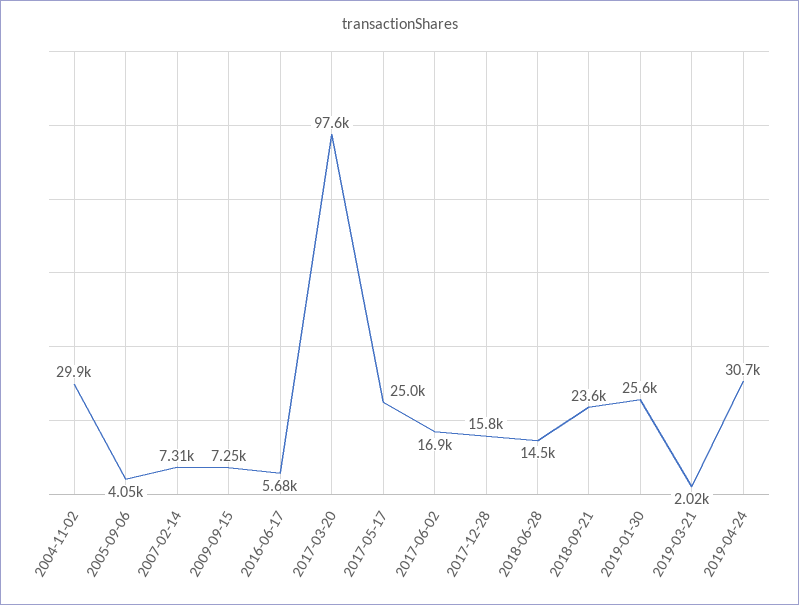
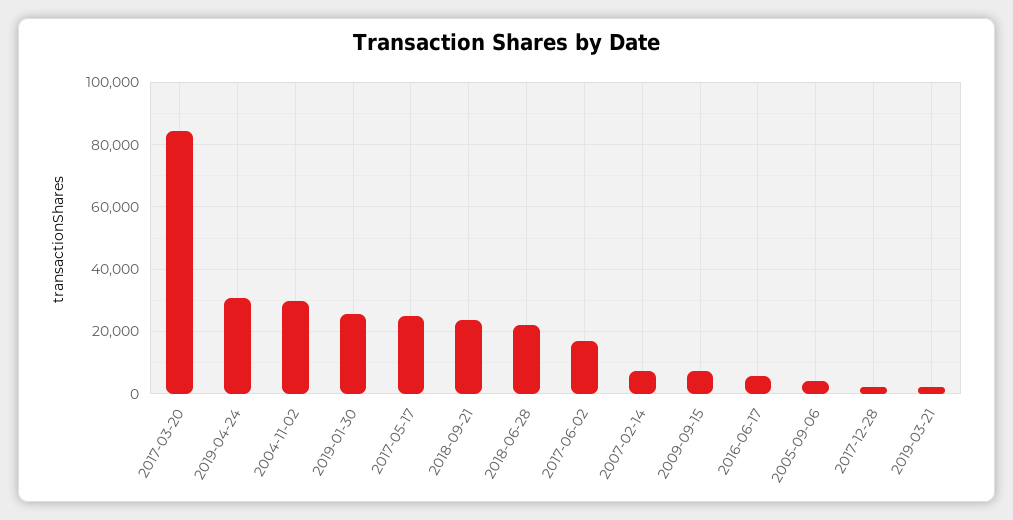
  {
    "2004-11-02": 29900,
    "2005-09-06": 4050,
    "2007-02-14": 7310,
    "2009-09-15": 7250,
    "2016-06-17": 5680,
-   "2017-03-20": 97600,
+   "2017-03-20": 84000,
    "2017-05-17": 25000,
    "2017-06-02": 16900,
-   "2017-12-28": 15800,
+   "2017-12-28": 2000,
-   "2018-06-28": 14500,
+   "2018-06-28": 22000,
    "2018-09-21": 23600,
    "2019-01-30": 25600,
    "2019-03-21": 2020,
    "2019-04-24": 30700
  }

